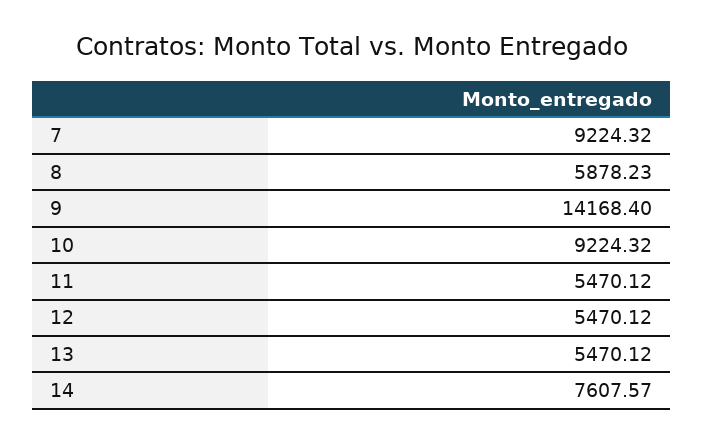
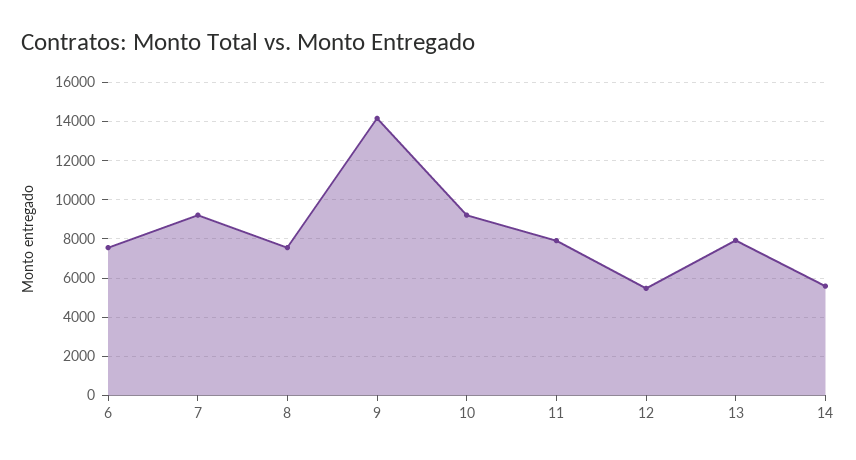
  {
    "7": 9224.32,
-   "8": 5878.23,
+   "8": 7500,
    "9": 14168.4,
    "10": 9224.32,
-   "11": 5470.12,
+   "11": 8000,
    "12": 5470.12,
-   "13": 5470.12,
+   "13": 8000,
-   "14": 7607.57
+   "14": 5500,
+   "6": 7500
  }

